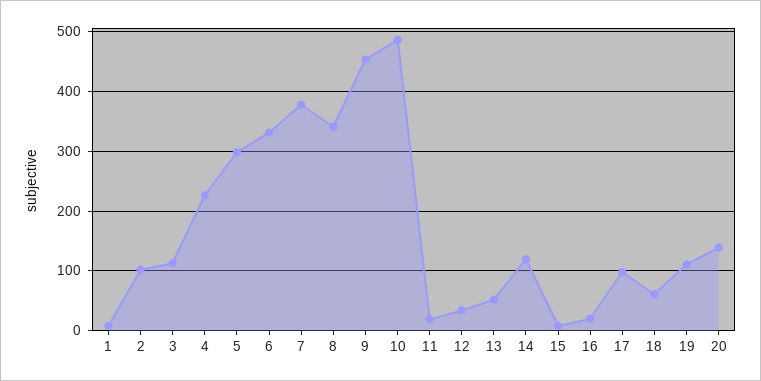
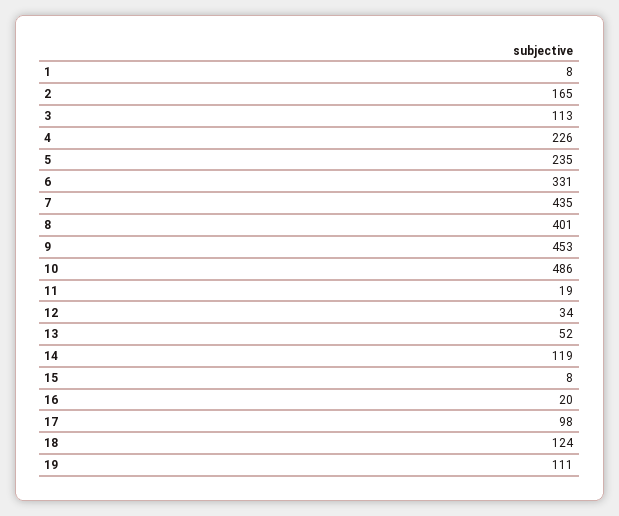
  {
    "1": 8,
-   "2": 100,
+   "2": 165,
    "3": 113,
    "4": 226,
-   "5": 300,
+   "5": 235,
    "6": 331,
-   "7": 380,
+   "7": 435,
-   "8": 340,
+   "8": 401,
    "9": 453,
    "10": 486,
    "11": 19,
    "12": 34,
    "13": 52,
    "14": 119,
    "15": 8,
    "16": 20,
    "17": 98,
-   "18": 60,
+   "18": 124,
-   "19": 111,
+   "19": 111
-   "20": 140
  }

